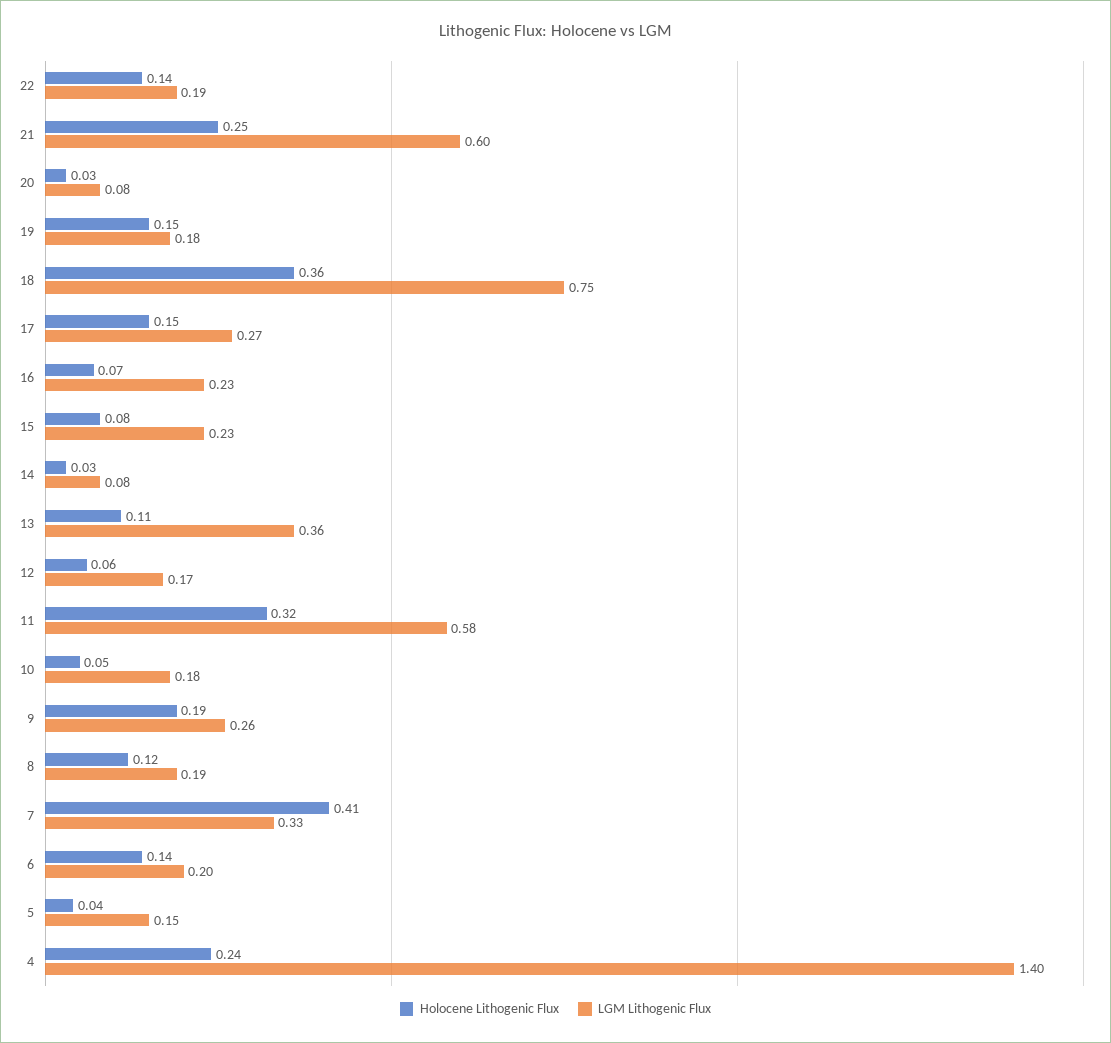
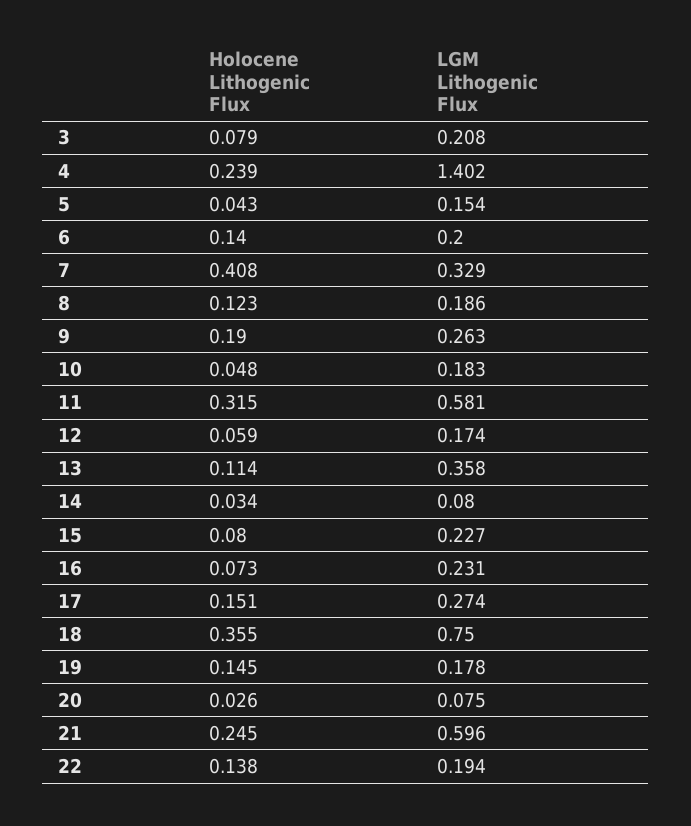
  {
    "Holocene Lithogenic Flux": {
      "22": 0.138,
      "21": 0.245,
      "20": 0.026,
      "19": 0.145,
      "18": 0.355,
      "17": 0.151,
      "16": 0.073,
      "15": 0.08,
      "14": 0.034,
      "13": 0.114,
      "12": 0.059,
      "11": 0.315,
      "10": 0.048,
      "9": 0.19,
      "8": 0.123,
      "7": 0.408,
      "6": 0.14,
      "5": 0.043,
-     "4": 0.239
+     "4": 0.239,
+     "3": 0.079
    },
    "LGM Lithogenic Flux": {
      "22": 0.194,
      "21": 0.596,
      "20": 0.075,
      "19": 0.178,
      "18": 0.75,
      "17": 0.274,
      "16": 0.231,
      "15": 0.227,
      "14": 0.08,
      "13": 0.358,
      "12": 0.174,
      "11": 0.581,
      "10": 0.183,
      "9": 0.263,
      "8": 0.186,
      "7": 0.329,
      "6": 0.2,
      "5": 0.154,
-     "4": 1.402
+     "4": 1.402,
+     "3": 0.208
    }
  }

